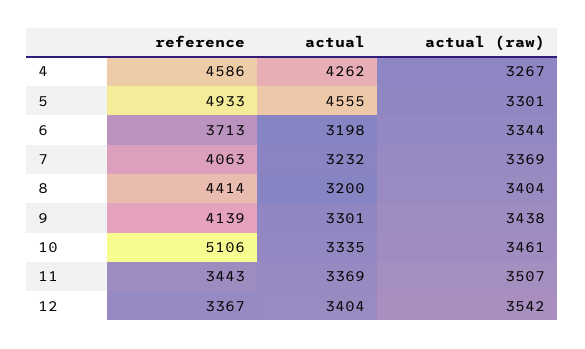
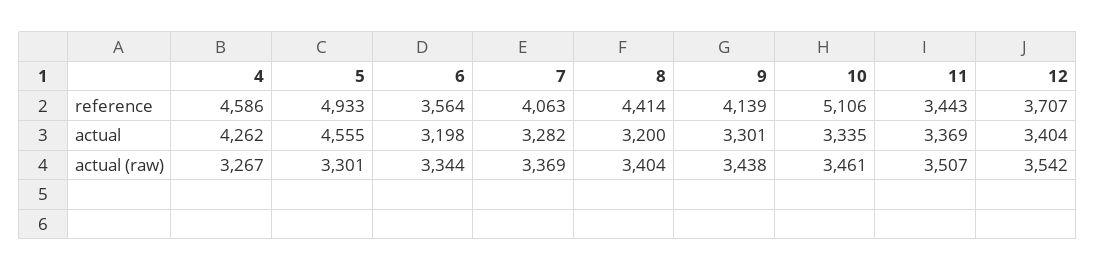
  {
    "reference": {
      "4": 4586,
      "5": 4933,
-     "6": 3713,
+     "6": 3564,
      "7": 4063,
      "8": 4414,
      "9": 4139,
      "10": 5106,
      "11": 3443,
-     "12": 3367
+     "12": 3707
    },
    "actual": {
      "4": 4262,
      "5": 4555,
      "6": 3198,
-     "7": 3232,
+     "7": 3282,
      "8": 3200,
      "9": 3301,
      "10": 3335,
      "11": 3369,
      "12": 3404
    },
    "actual (raw)": {
      "4": 3267,
      "5": 3301,
      "6": 3344,
      "7": 3369,
      "8": 3404,
      "9": 3438,
      "10": 3461,
      "11": 3507,
      "12": 3542
    }
  }

